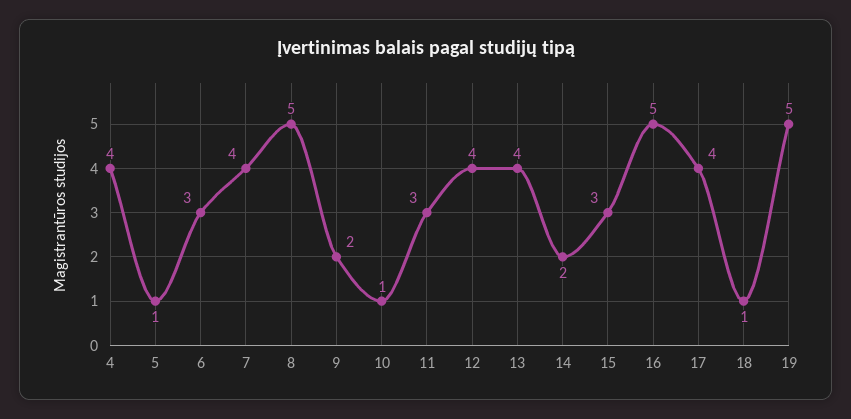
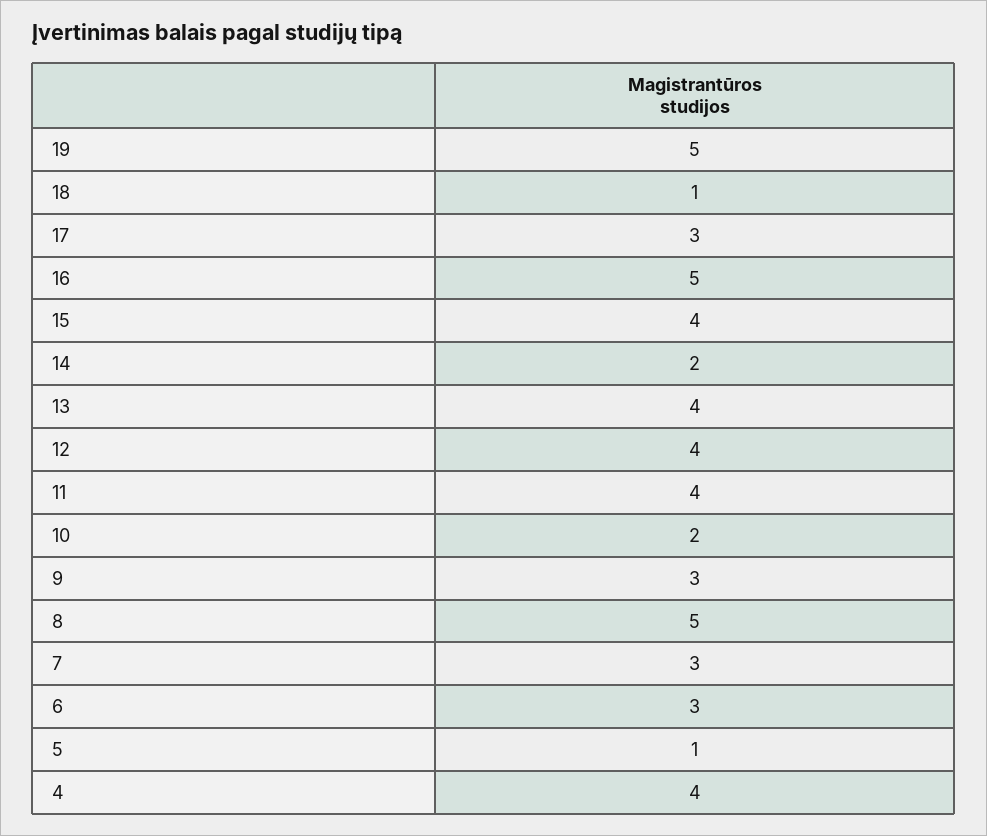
  {
    "4": 4,
    "5": 1,
    "6": 3,
-   "7": 4,
+   "7": 3,
    "8": 5,
-   "9": 2,
+   "9": 3,
-   "10": 1,
+   "10": 2,
-   "11": 3,
+   "11": 4,
    "12": 4,
    "13": 4,
    "14": 2,
-   "15": 3,
+   "15": 4,
    "16": 5,
-   "17": 4,
+   "17": 3,
    "18": 1,
    "19": 5
  }

